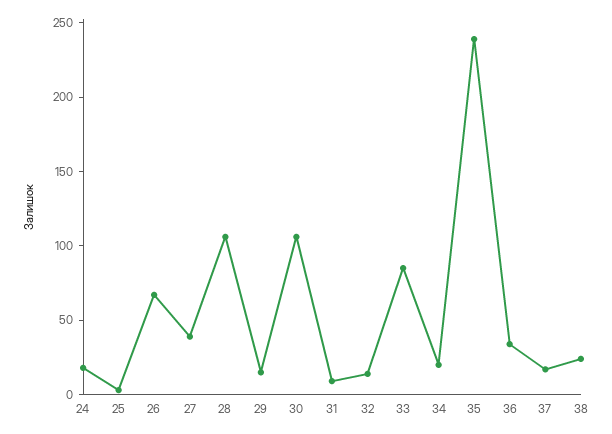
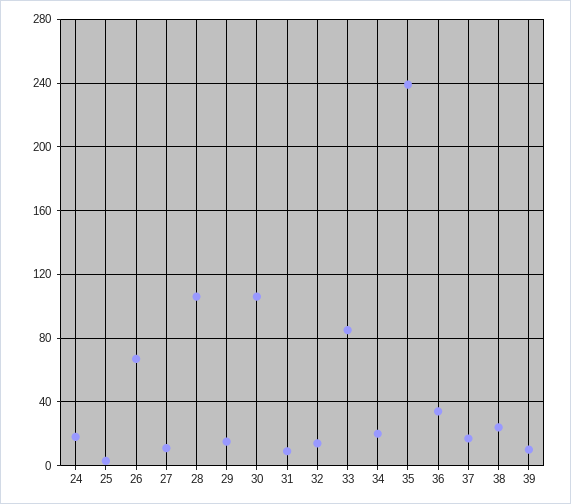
  {
    "24": 20,
    "25": 5,
    "26": 65,
-   "27": 40,
+   "27": 10,
    "28": 105,
    "29": 15,
    "30": 105,
    "31": 10,
    "32": 15,
    "33": 85,
    "34": 20,
    "35": 240,
    "36": 35,
    "37": 15,
-   "38": 25
+   "38": 25,
+   "39": 10
  }

